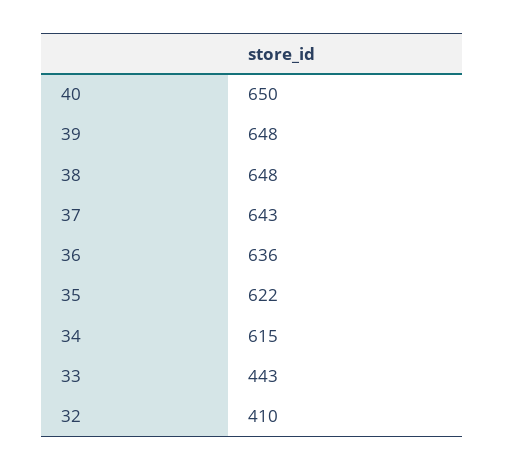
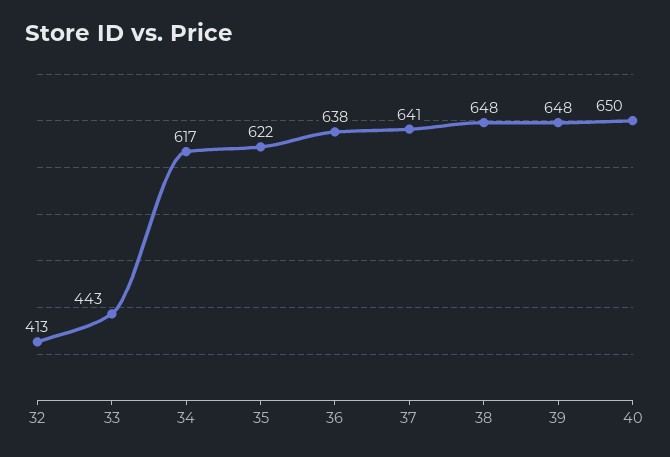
  {
    "40": 650,
    "39": 648,
    "38": 648,
-   "37": 643,
+   "37": 641,
-   "36": 636,
+   "36": 638,
    "35": 622,
-   "34": 615,
+   "34": 617,
    "33": 443,
-   "32": 410
+   "32": 413
  }

